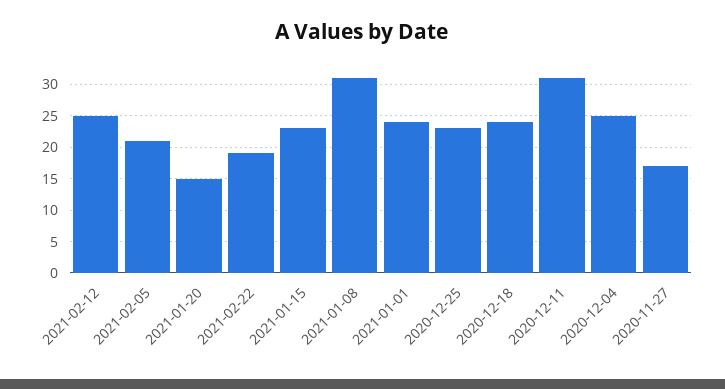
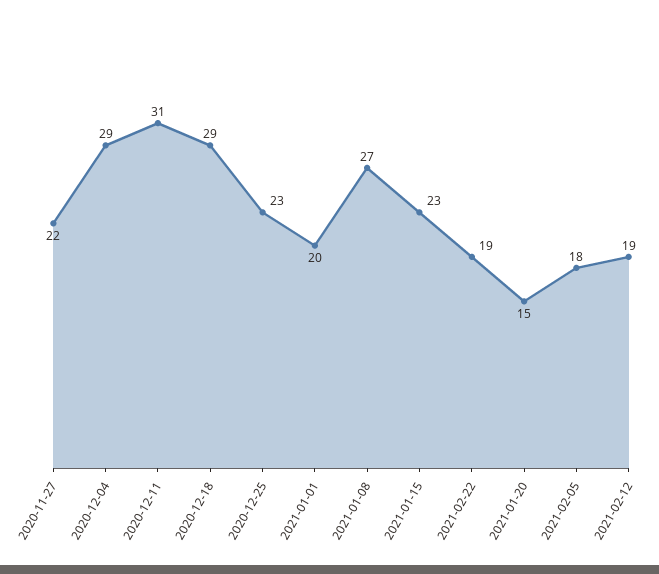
  {
-   "2021-02-12": 25,
+   "2021-02-12": 19,
-   "2021-02-05": 21,
+   "2021-02-05": 18,
    "2021-01-20": 15,
    "2021-02-22": 19,
    "2021-01-15": 23,
-   "2021-01-08": 31,
+   "2021-01-08": 27,
-   "2021-01-01": 24,
+   "2021-01-01": 20,
    "2020-12-25": 23,
-   "2020-12-18": 24,
+   "2020-12-18": 29,
    "2020-12-11": 31,
-   "2020-12-04": 25,
+   "2020-12-04": 29,
-   "2020-11-27": 17
+   "2020-11-27": 22
  }

